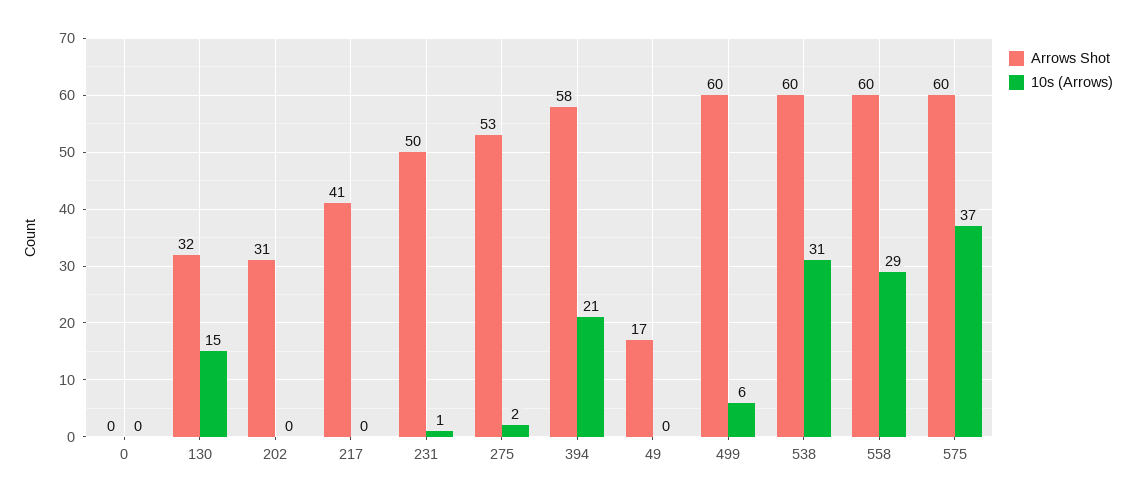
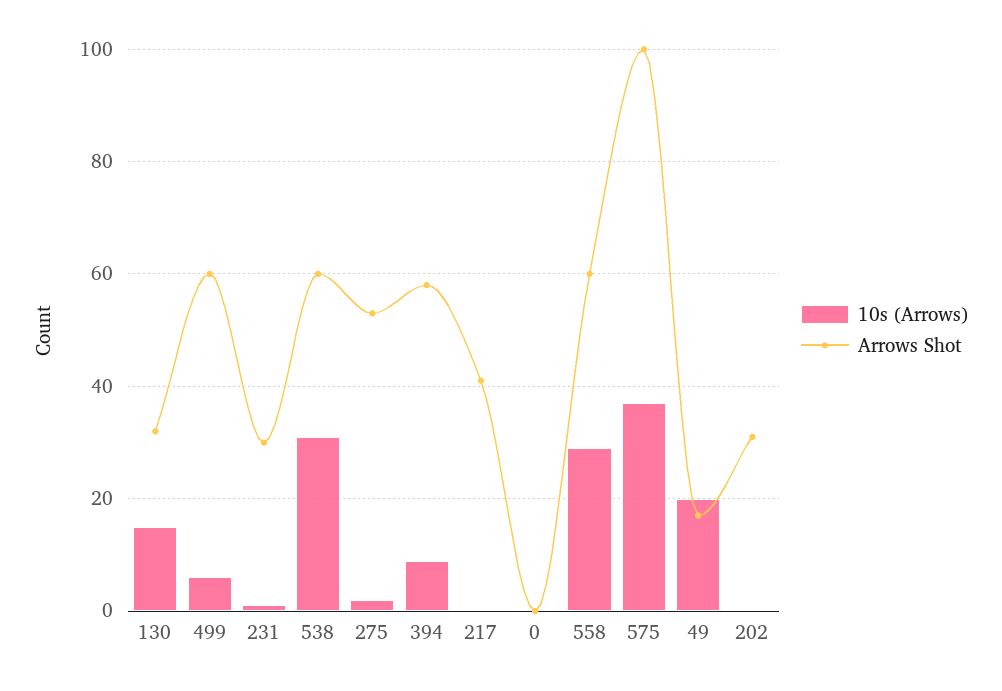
  {
    "Arrows Shot": {
      "0": 0,
      "130": 32,
      "202": 31,
      "217": 41,
-     "231": 50,
+     "231": 30,
      "275": 53,
      "394": 58,
      "49": 17,
      "499": 60,
      "538": 60,
      "558": 60,
-     "575": 60
+     "575": 100
    },
    "10s (Arrows)": {
      "0": 0,
      "130": 15,
      "202": 0,
      "217": 0,
      "231": 1,
      "275": 2,
-     "394": 21,
+     "394": 10,
-     "49": 0,
+     "49": 20,
      "499": 6,
      "538": 31,
      "558": 29,
      "575": 37
    }
  }

